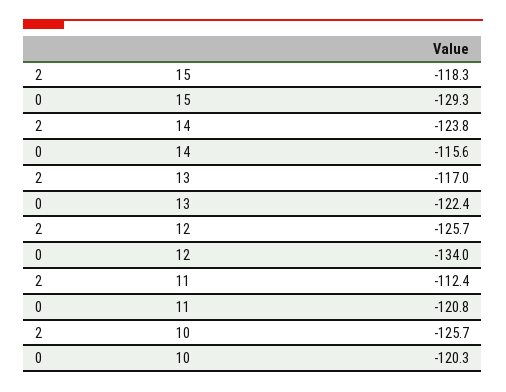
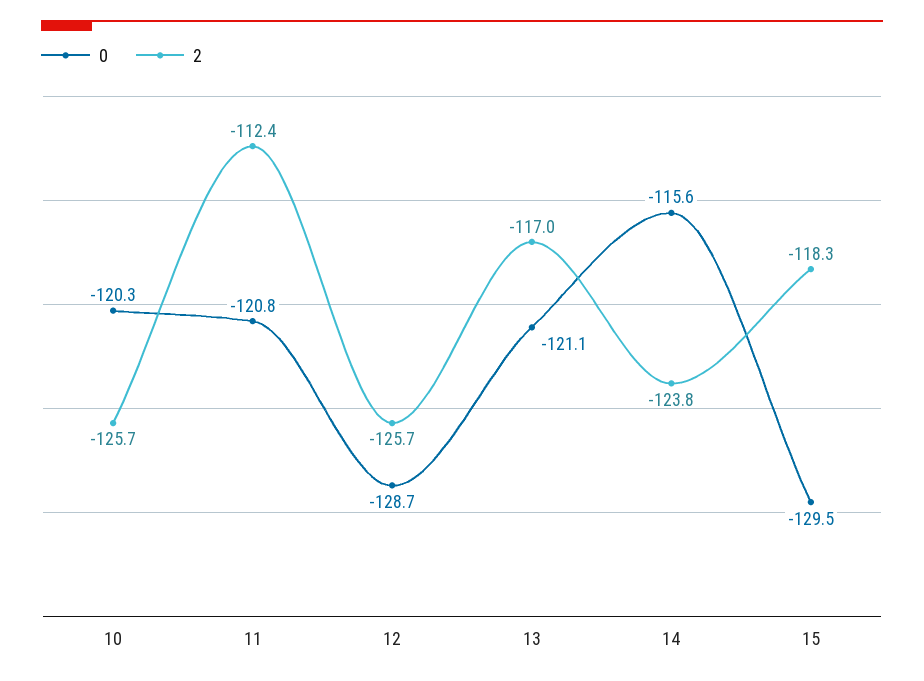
  {
    "2": {
      "15": -118.3,
      "14": -123.8,
      "13": -117,
      "12": -125.7,
      "11": -112.4,
      "10": -125.7
    },
    "0": {
-     "15": -129.3,
+     "15": -129.5,
      "14": -115.6,
-     "13": -122.4,
+     "13": -121.1,
-     "12": -134,
+     "12": -128.7,
      "11": -120.8,
      "10": -120.3
    }
  }

